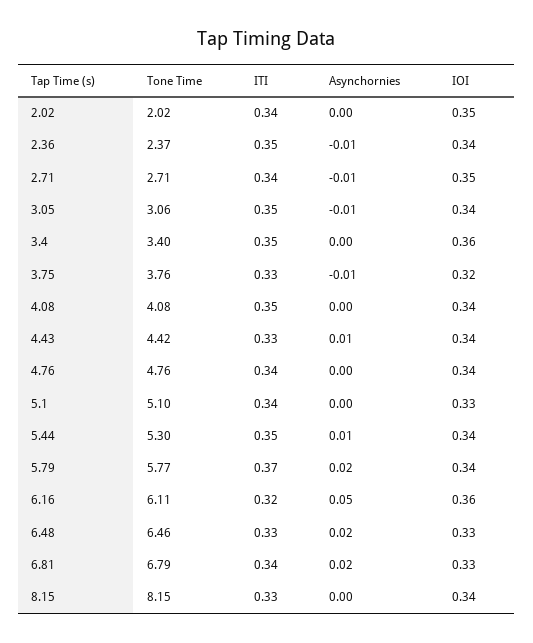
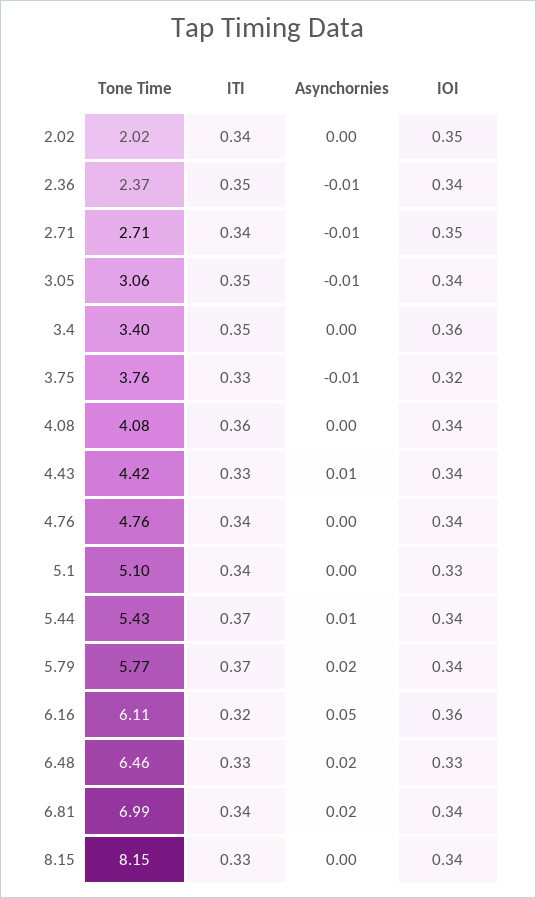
  {
    "Tone Time": {
      "2.02": 2.02,
      "2.36": 2.37,
      "2.71": 2.71,
      "3.05": 3.06,
      "3.4": 3.4,
      "3.75": 3.76,
      "4.08": 4.08,
      "4.43": 4.42,
      "4.76": 4.76,
      "5.1": 5.1,
-     "5.44": 5.3,
+     "5.44": 5.43,
      "5.79": 5.77,
      "6.16": 6.11,
      "6.48": 6.46,
-     "6.81": 6.79,
+     "6.81": 6.99,
      "8.15": 8.15
    },
    "ITI": {
      "2.02": 0.34,
      "2.36": 0.35,
      "2.71": 0.34,
      "3.05": 0.35,
      "3.4": 0.35,
      "3.75": 0.33,
-     "4.08": 0.35,
+     "4.08": 0.36,
      "4.43": 0.33,
      "4.76": 0.34,
      "5.1": 0.34,
-     "5.44": 0.35,
+     "5.44": 0.37,
      "5.79": 0.37,
      "6.16": 0.32,
      "6.48": 0.33,
      "6.81": 0.34,
      "8.15": 0.33
    },
    "Asynchornies": {
      "2.02": 0,
      "2.36": -0.01,
      "2.71": -0.01,
      "3.05": -0.01,
      "3.4": 0,
      "3.75": -0.01,
      "4.08": 0,
      "4.43": 0.01,
      "4.76": 0,
      "5.1": 0,
      "5.44": 0.01,
      "5.79": 0.02,
      "6.16": 0.05,
      "6.48": 0.02,
      "6.81": 0.02,
      "8.15": 0
    },
    "IOI": {
      "2.02": 0.35,
      "2.36": 0.34,
      "2.71": 0.35,
      "3.05": 0.34,
      "3.4": 0.36,
      "3.75": 0.32,
      "4.08": 0.34,
      "4.43": 0.34,
      "4.76": 0.34,
      "5.1": 0.33,
      "5.44": 0.34,
      "5.79": 0.34,
      "6.16": 0.36,
      "6.48": 0.33,
-     "6.81": 0.33,
+     "6.81": 0.34,
      "8.15": 0.34
    }
  }

